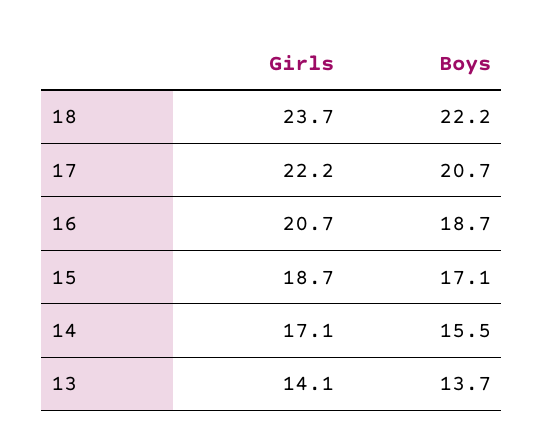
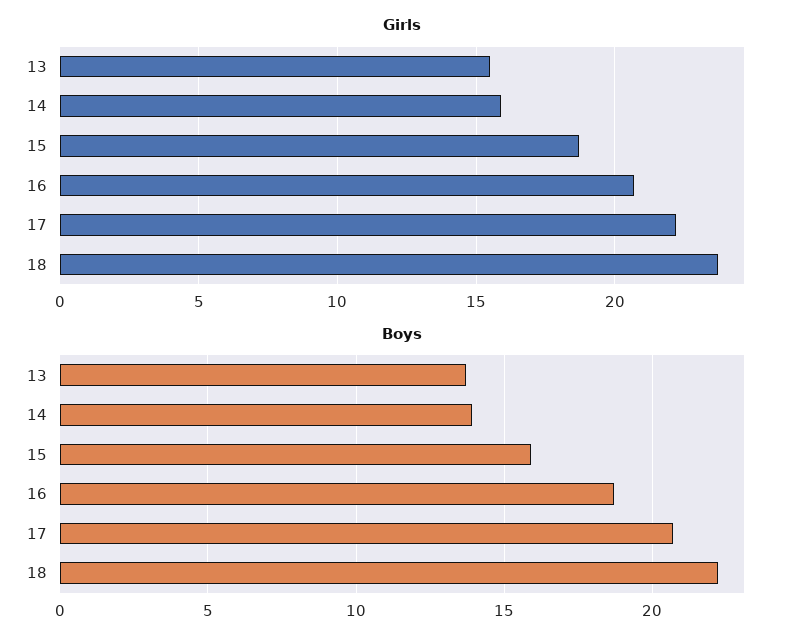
  {
    "Girls": {
      "18": 23.7,
      "17": 22.2,
      "16": 20.7,
      "15": 18.7,
-     "14": 17.1,
+     "14": 16,
-     "13": 14.1
+     "13": 15.5
    },
    "Boys": {
      "18": 22.2,
      "17": 20.7,
      "16": 18.7,
-     "15": 17.1,
+     "15": 16,
-     "14": 15.5,
+     "14": 14,
      "13": 13.7
    }
  }

